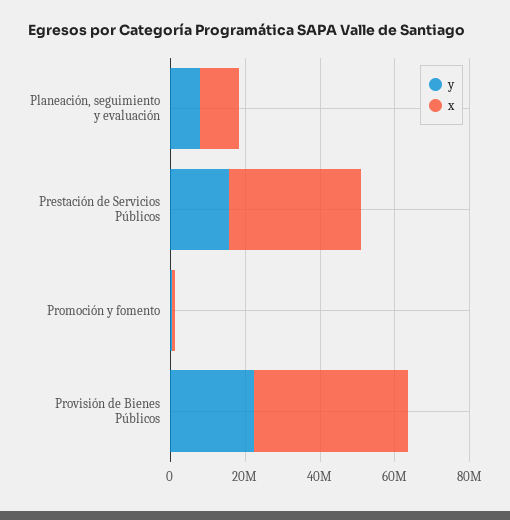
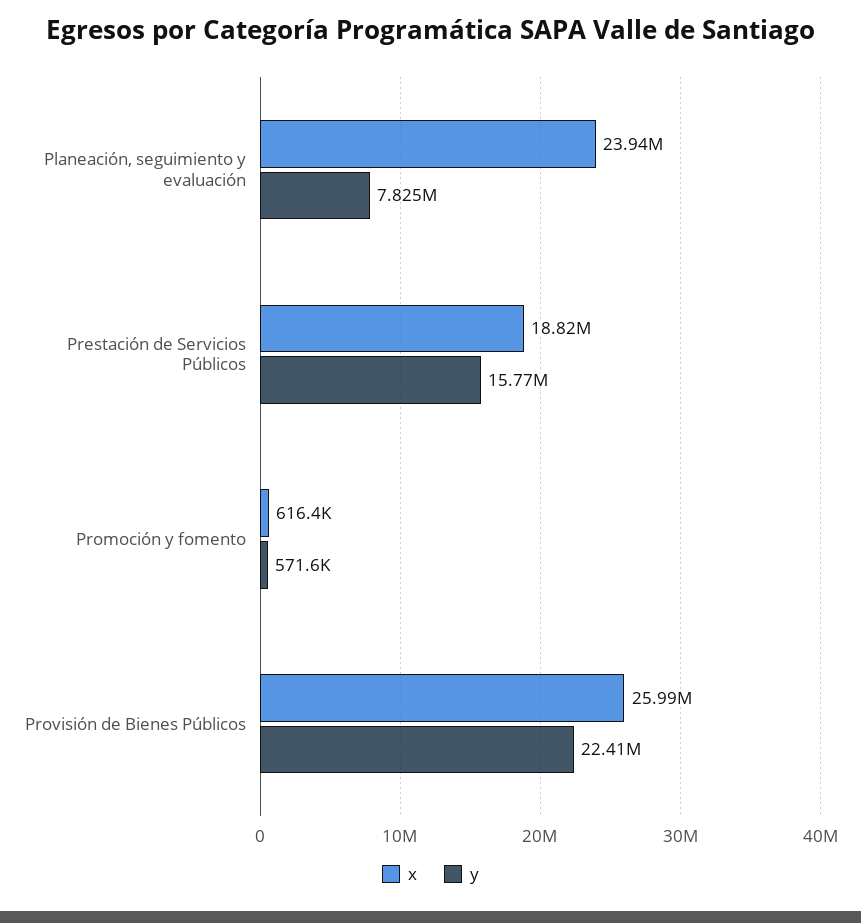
  {
    "y": {
      "Planeación, seguimiento y evaluación": 7825000,
      "Prestación de Servicios Públicos": 15770000,
      "Promoción y fomento": 571600,
      "Provisión de Bienes Públicos": 22410000
    },
    "x": {
-     "Planeación, seguimiento y evaluación": 10000000,
+     "Planeación, seguimiento y evaluación": 23940000,
-     "Prestación de Servicios Públicos": 35000000,
+     "Prestación de Servicios Públicos": 18820000,
      "Promoción y fomento": 616400,
-     "Provisión de Bienes Públicos": 40000000
+     "Provisión de Bienes Públicos": 25990000
    }
  }

